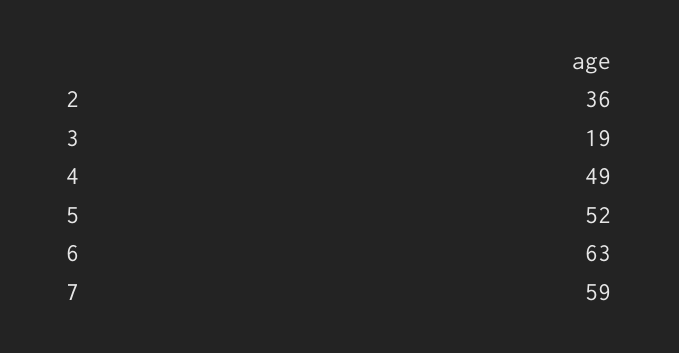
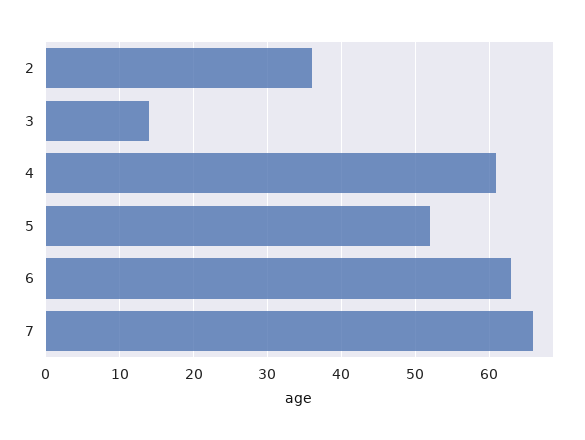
  {
    "2": 36,
-   "3": 19,
+   "3": 14,
-   "4": 49,
+   "4": 61,
    "5": 52,
    "6": 63,
-   "7": 59
+   "7": 66
  }

